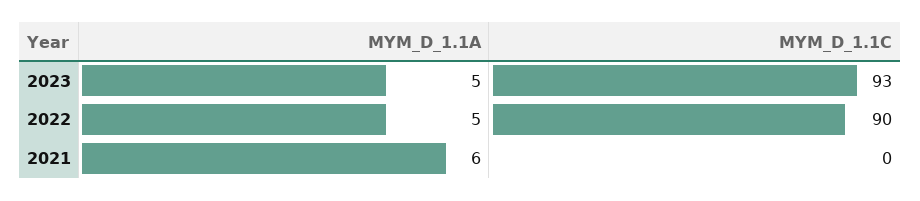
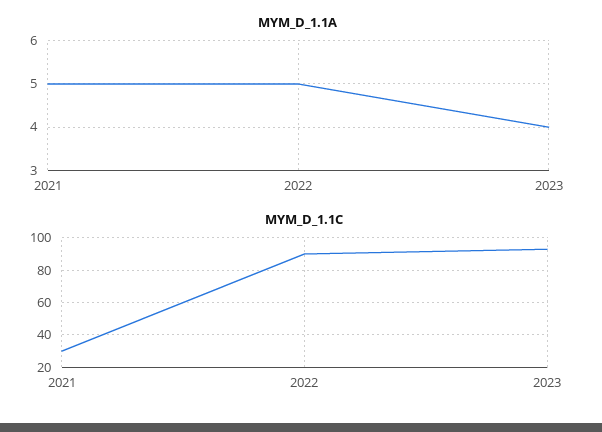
  {
    "MYM_D_1.1A": {
-     "2023": 5,
+     "2023": 4,
      "2022": 5,
-     "2021": 6
+     "2021": 5
    },
    "MYM_D_1.1C": {
      "2023": 93,
      "2022": 90,
-     "2021": 0
+     "2021": 30
    }
  }

